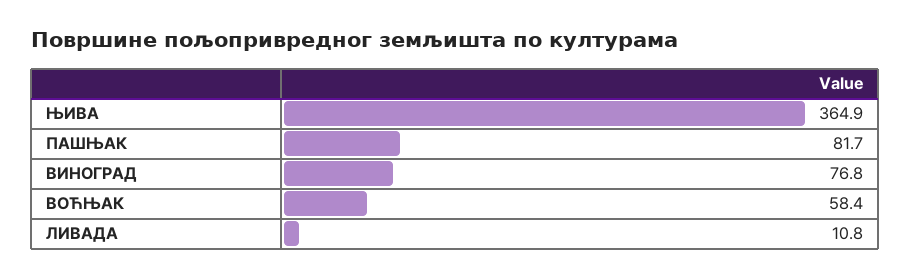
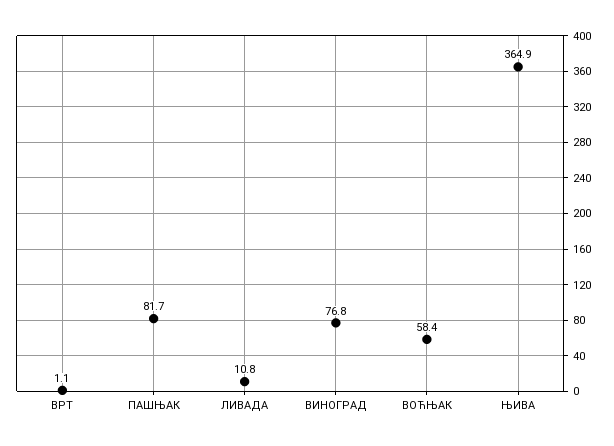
  {
    "ЊИВА": 364.9,
    "ПАШЊАК": 81.7,
    "ВИНОГРАД": 76.8,
    "ВОЋЊАК": 58.4,
-   "ЛИВАДА": 10.8
+   "ЛИВАДА": 10.8,
+   "ВРТ": 1.1
  }

